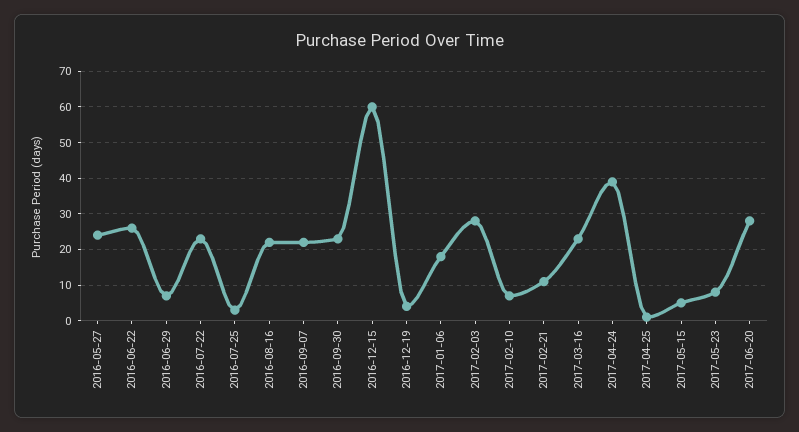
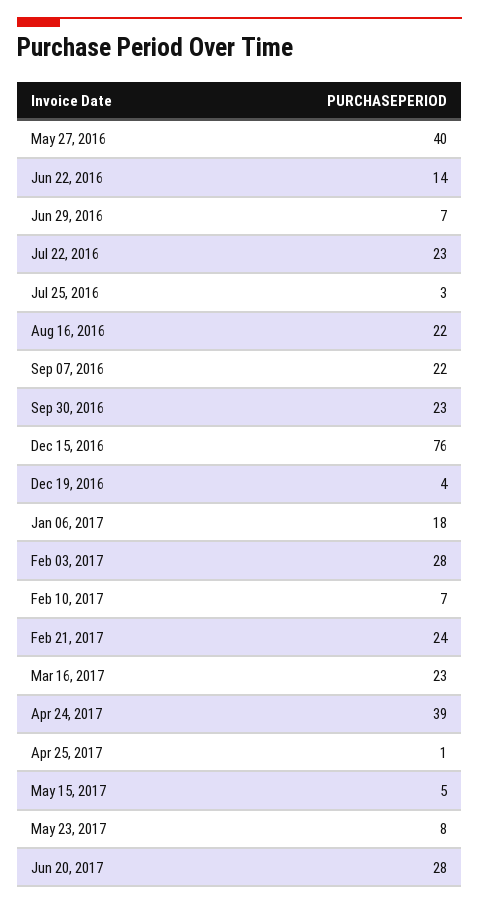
  {
-   "2016-05-27": 25,
+   "2016-05-27": 40,
-   "2016-06-22": 25,
+   "2016-06-22": 14,
    "2016-06-29": 7,
    "2016-07-22": 23,
    "2016-07-25": 3,
    "2016-08-16": 22,
    "2016-09-07": 22,
    "2016-09-30": 23,
-   "2016-12-15": 60,
+   "2016-12-15": 76,
    "2016-12-19": 4,
    "2017-01-06": 18,
    "2017-02-03": 28,
    "2017-02-10": 7,
-   "2017-02-21": 10,
+   "2017-02-21": 24,
    "2017-03-16": 23,
    "2017-04-24": 39,
    "2017-04-25": 1,
    "2017-05-15": 5,
    "2017-05-23": 8,
    "2017-06-20": 28
  }

